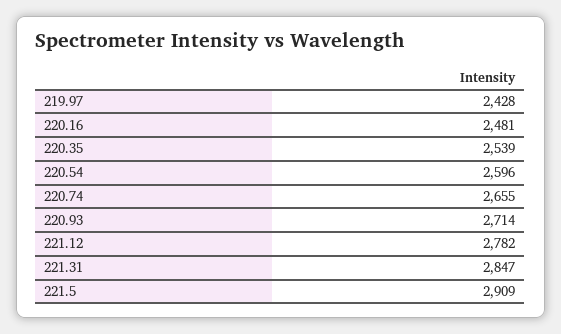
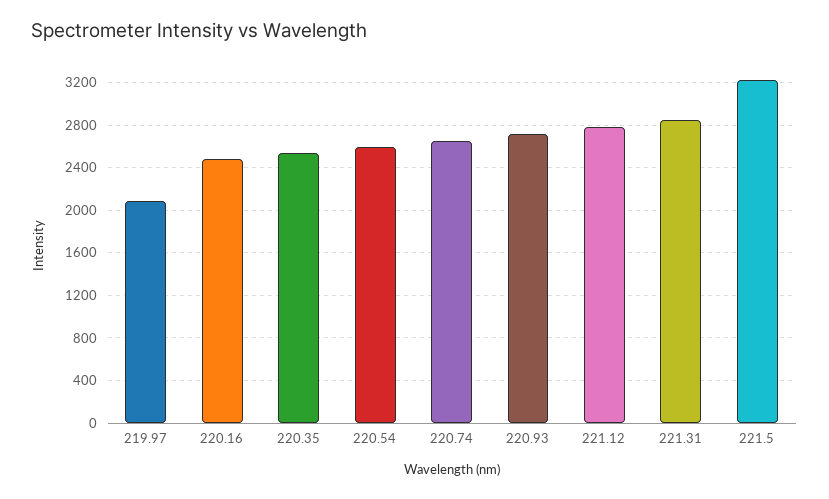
  {
-   "219.97": 2428,
+   "219.97": 2100,
    "220.16": 2481,
    "220.35": 2539,
    "220.54": 2596,
    "220.74": 2655,
    "220.93": 2714,
    "221.12": 2782,
    "221.31": 2847,
-   "221.5": 2909
+   "221.5": 3200
  }

